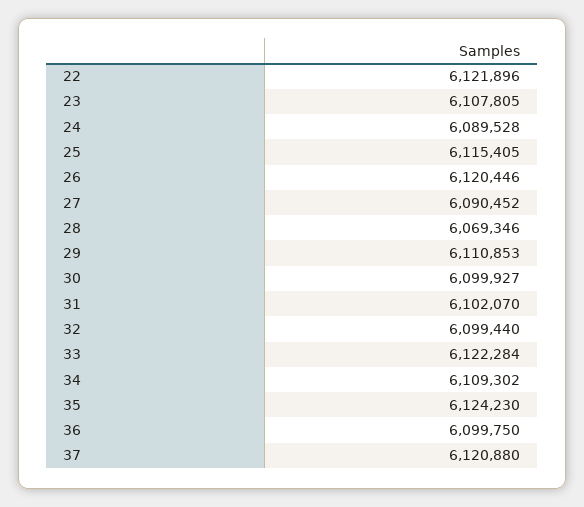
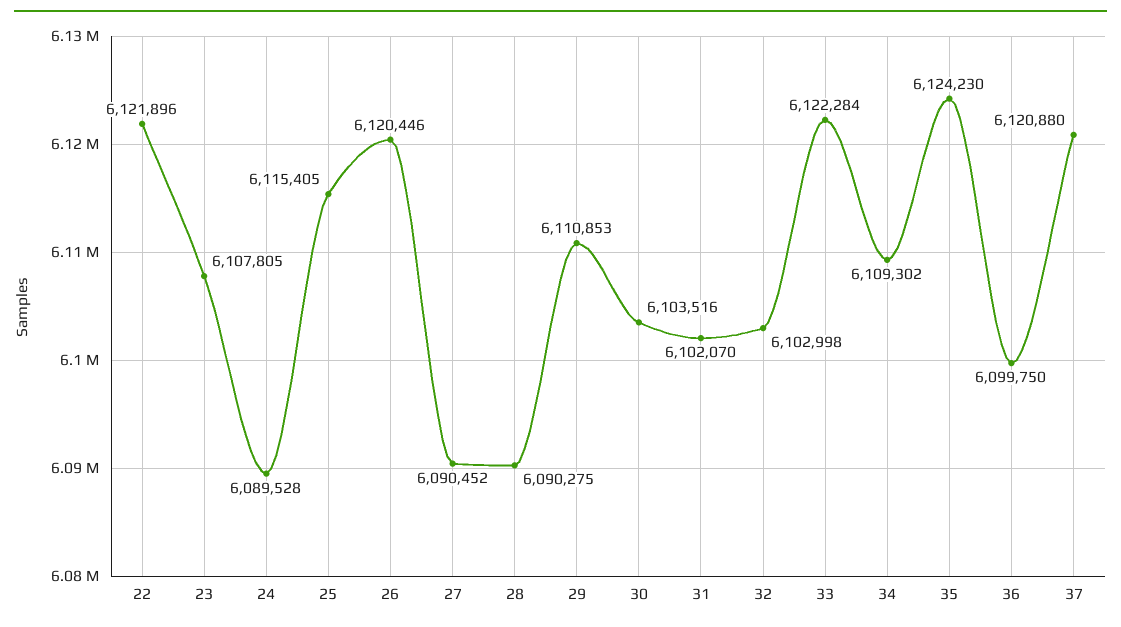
  {
    "22": 6121896,
    "23": 6107805,
    "24": 6089528,
    "25": 6115405,
    "26": 6120446,
    "27": 6090452,
-   "28": 6069346,
+   "28": 6090275,
    "29": 6110853,
-   "30": 6099927,
+   "30": 6103516,
    "31": 6102070,
-   "32": 6099440,
+   "32": 6102998,
    "33": 6122284,
    "34": 6109302,
    "35": 6124230,
    "36": 6099750,
    "37": 6120880
  }

